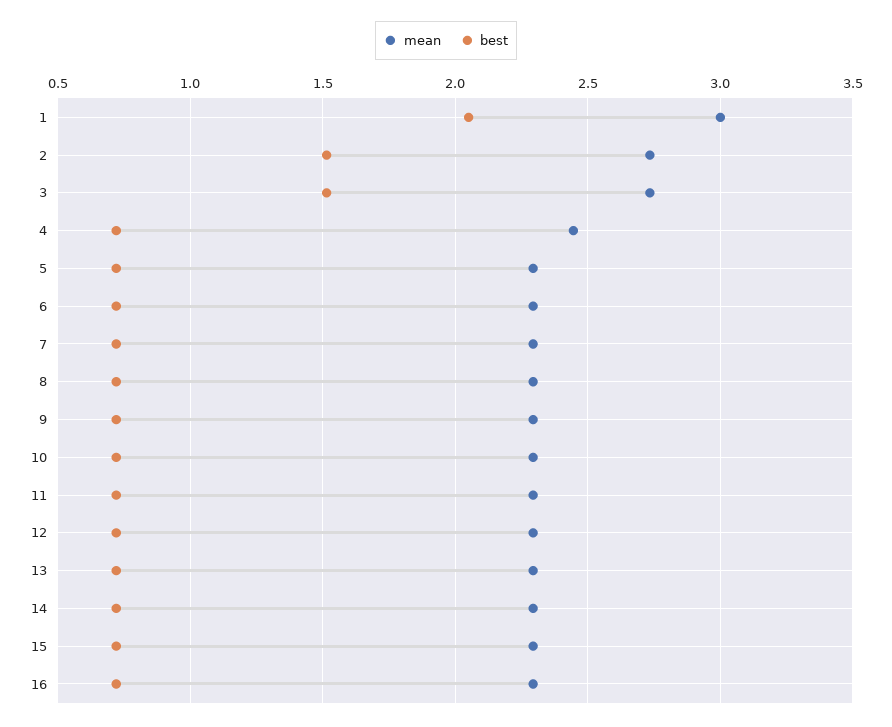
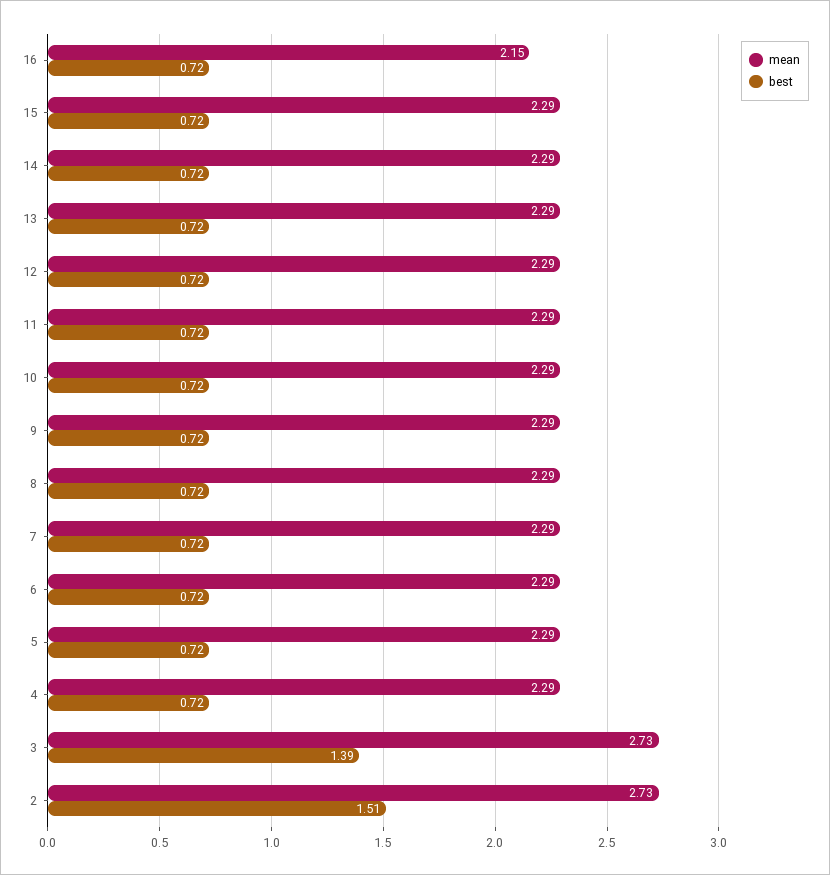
  {
    "mean": {
-     "1": 3,
      "2": 2.73,
      "3": 2.73,
-     "4": 2.45,
+     "4": 2.29,
      "5": 2.29,
      "6": 2.29,
      "7": 2.29,
      "8": 2.29,
      "9": 2.29,
      "10": 2.29,
      "11": 2.29,
      "12": 2.29,
      "13": 2.29,
      "14": 2.29,
      "15": 2.29,
-     "16": 2.3
+     "16": 2.15
    },
    "best": {
-     "1": 2.05,
      "2": 1.51,
-     "3": 1.5,
+     "3": 1.39,
      "4": 0.72,
      "5": 0.72,
      "6": 0.72,
      "7": 0.72,
      "8": 0.72,
      "9": 0.72,
      "10": 0.72,
      "11": 0.72,
      "12": 0.72,
      "13": 0.72,
      "14": 0.72,
      "15": 0.72,
      "16": 0.72
    }
  }

